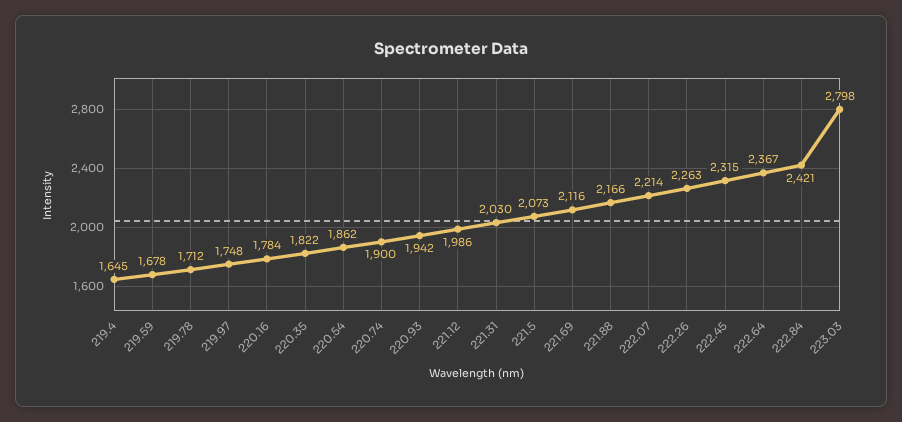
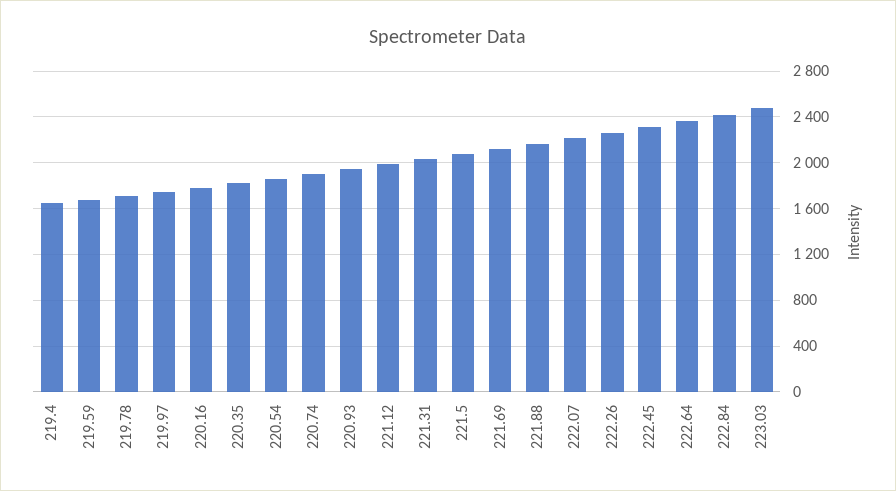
  {
    "219.4": 1645,
    "219.59": 1678,
    "219.78": 1712,
    "219.97": 1748,
    "220.16": 1784,
    "220.35": 1822,
    "220.54": 1862,
    "220.74": 1900,
    "220.93": 1942,
    "221.12": 1986,
    "221.31": 2030,
    "221.5": 2073,
    "221.69": 2116,
    "221.88": 2166,
    "222.07": 2214,
    "222.26": 2263,
    "222.45": 2315,
    "222.64": 2367,
    "222.84": 2421,
-   "223.03": 2798
+   "223.03": 2500
  }

